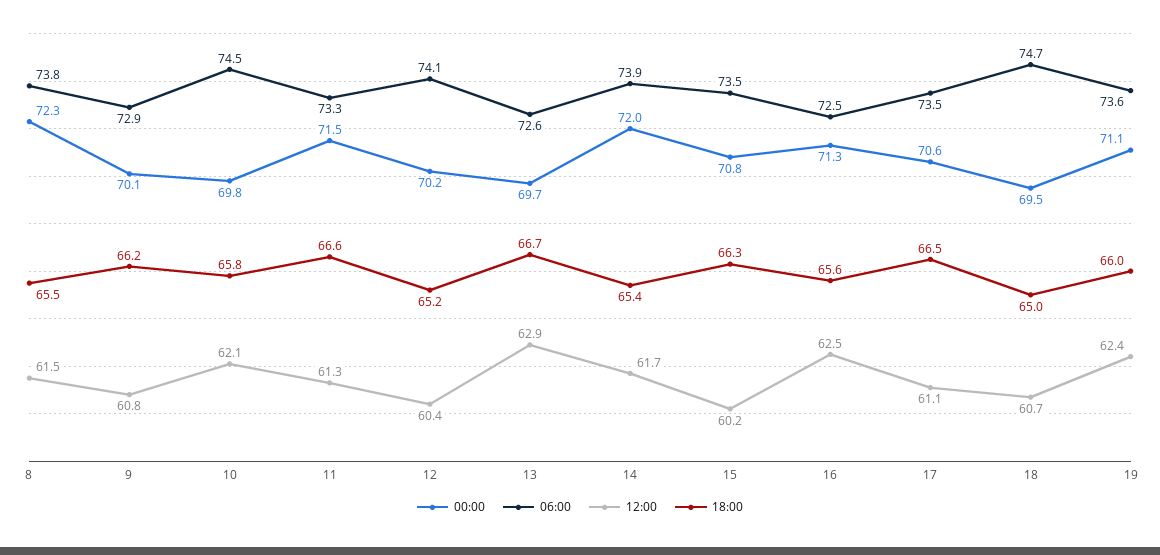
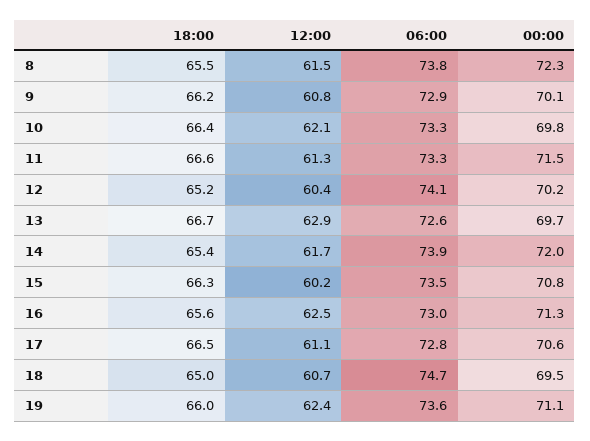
  {
    "00:00": {
      "8": 72.3,
      "9": 70.1,
      "10": 69.8,
      "11": 71.5,
      "12": 70.2,
      "13": 69.7,
      "14": 72,
      "15": 70.8,
      "16": 71.3,
      "17": 70.6,
      "18": 69.5,
      "19": 71.1
    },
    "06:00": {
      "8": 73.8,
      "9": 72.9,
-     "10": 74.5,
+     "10": 73.3,
      "11": 73.3,
      "12": 74.1,
      "13": 72.6,
      "14": 73.9,
      "15": 73.5,
-     "16": 72.5,
+     "16": 73,
-     "17": 73.5,
+     "17": 72.8,
      "18": 74.7,
      "19": 73.6
    },
    "12:00": {
      "8": 61.5,
      "9": 60.8,
      "10": 62.1,
      "11": 61.3,
      "12": 60.4,
      "13": 62.9,
      "14": 61.7,
      "15": 60.2,
      "16": 62.5,
      "17": 61.1,
      "18": 60.7,
      "19": 62.4
    },
    "18:00": {
      "8": 65.5,
      "9": 66.2,
-     "10": 65.8,
+     "10": 66.4,
      "11": 66.6,
      "12": 65.2,
      "13": 66.7,
      "14": 65.4,
      "15": 66.3,
      "16": 65.6,
      "17": 66.5,
      "18": 65,
      "19": 66
    }
  }

